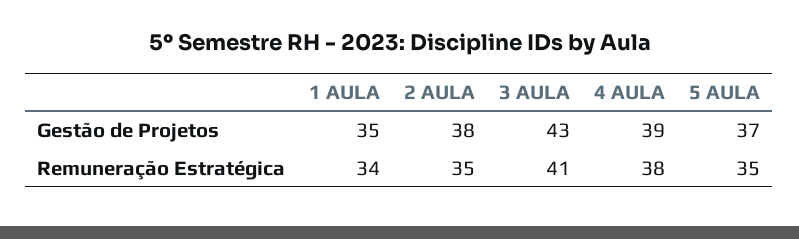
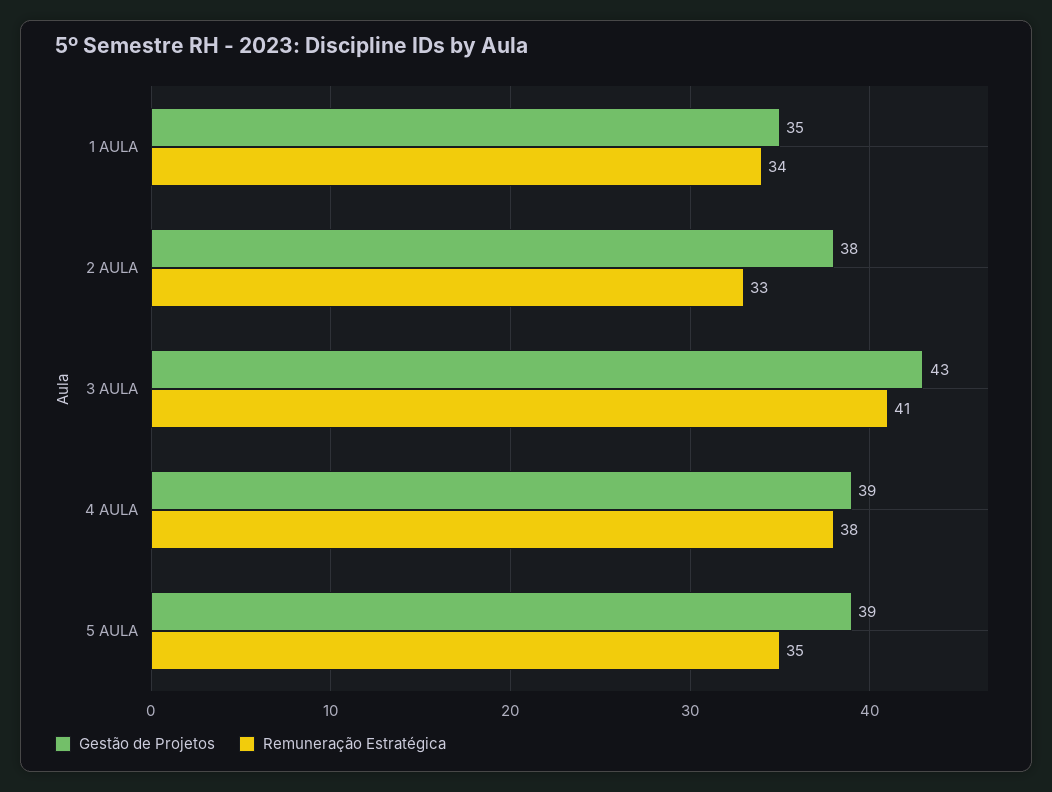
  {
    "Gestão de Projetos": {
      "1 AULA": 35,
      "2 AULA": 38,
      "3 AULA": 43,
      "4 AULA": 39,
-     "5 AULA": 37
+     "5 AULA": 39
    },
    "Remuneração Estratégica": {
      "1 AULA": 34,
-     "2 AULA": 35,
+     "2 AULA": 33,
      "3 AULA": 41,
      "4 AULA": 38,
      "5 AULA": 35
    }
  }

